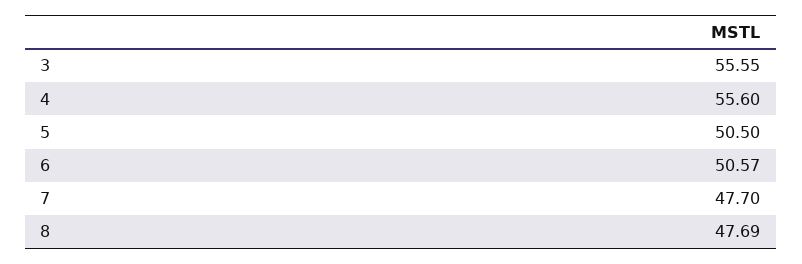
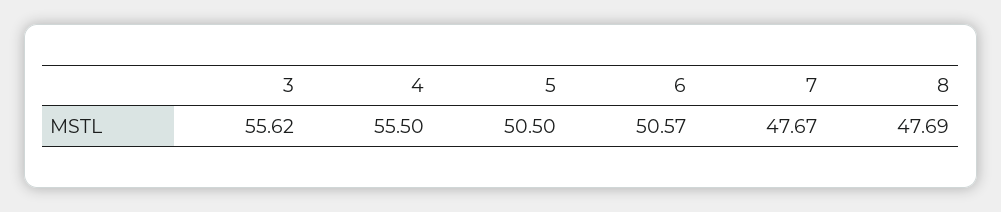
  {
-   "3": 55.55,
+   "3": 55.62,
-   "4": 55.6,
+   "4": 55.5,
    "5": 50.5,
    "6": 50.57,
-   "7": 47.7,
+   "7": 47.67,
    "8": 47.69
  }

